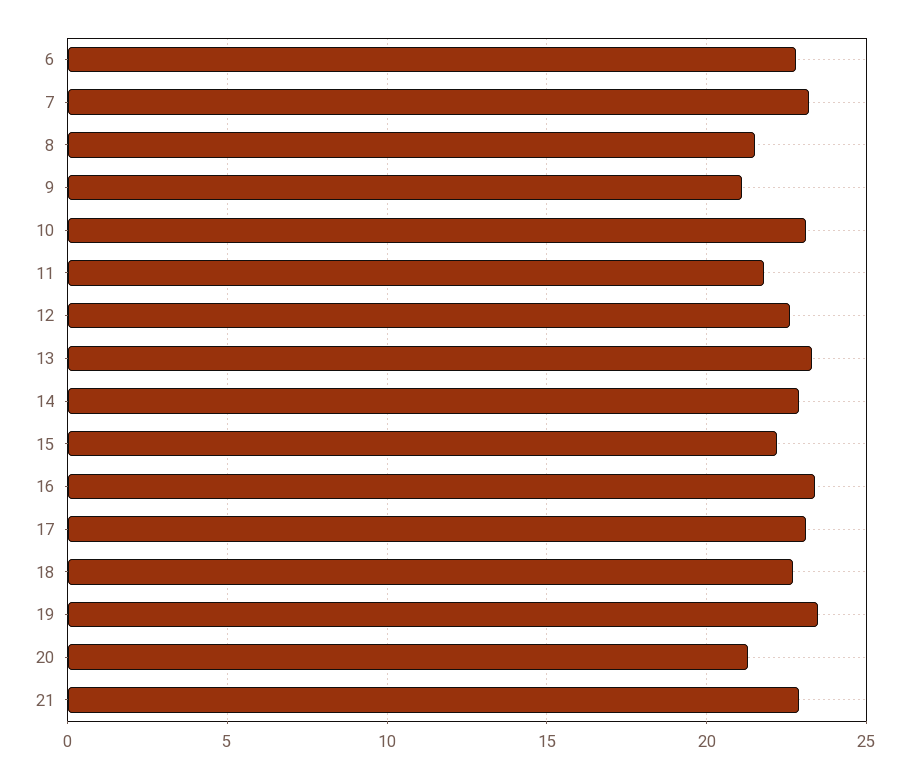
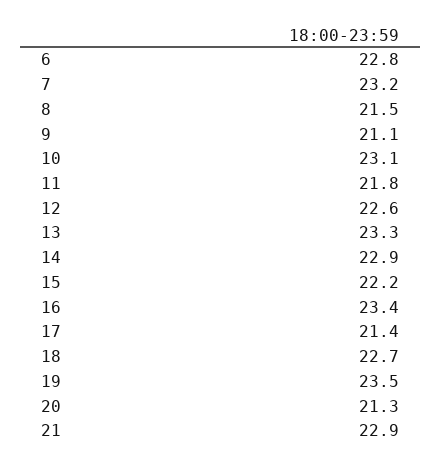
  {
    "6": 22.8,
    "7": 23.2,
    "8": 21.5,
    "9": 21.1,
    "10": 23.1,
    "11": 21.8,
    "12": 22.6,
    "13": 23.3,
    "14": 22.9,
    "15": 22.2,
    "16": 23.4,
-   "17": 23,
+   "17": 21.4,
    "18": 22.7,
    "19": 23.5,
    "20": 21.3,
    "21": 22.9
  }

